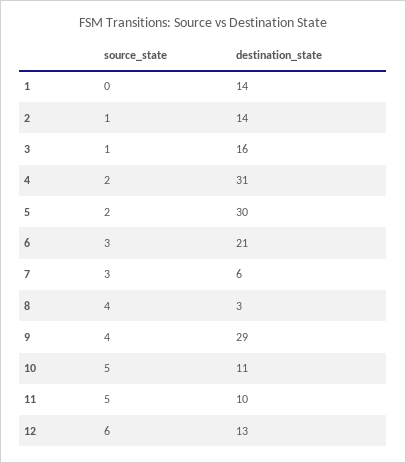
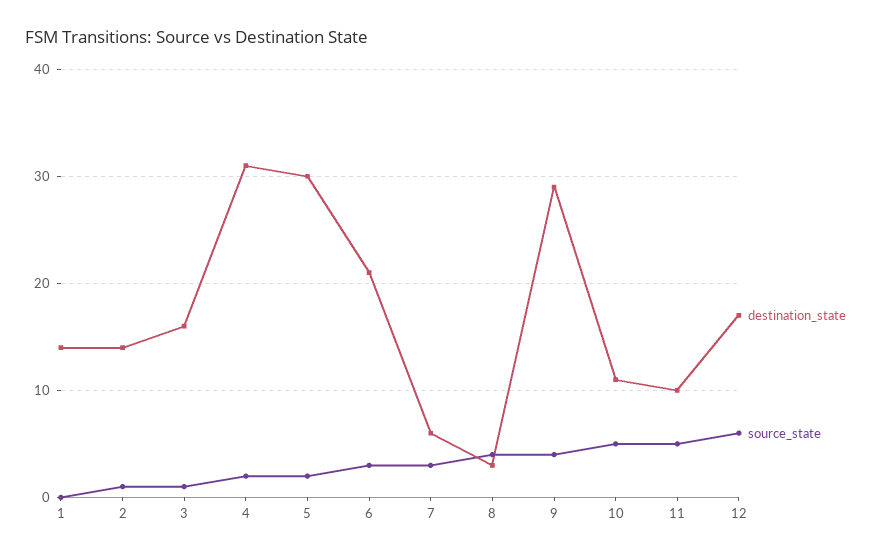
  {
    "source_state": {
      "1": 0,
      "2": 1,
      "3": 1,
      "4": 2,
      "5": 2,
      "6": 3,
      "7": 3,
      "8": 4,
      "9": 4,
      "10": 5,
      "11": 5,
      "12": 6
    },
    "destination_state": {
      "1": 14,
      "2": 14,
      "3": 16,
      "4": 31,
      "5": 30,
      "6": 21,
      "7": 6,
      "8": 3,
      "9": 29,
      "10": 11,
      "11": 10,
-     "12": 13
+     "12": 17
    }
  }

